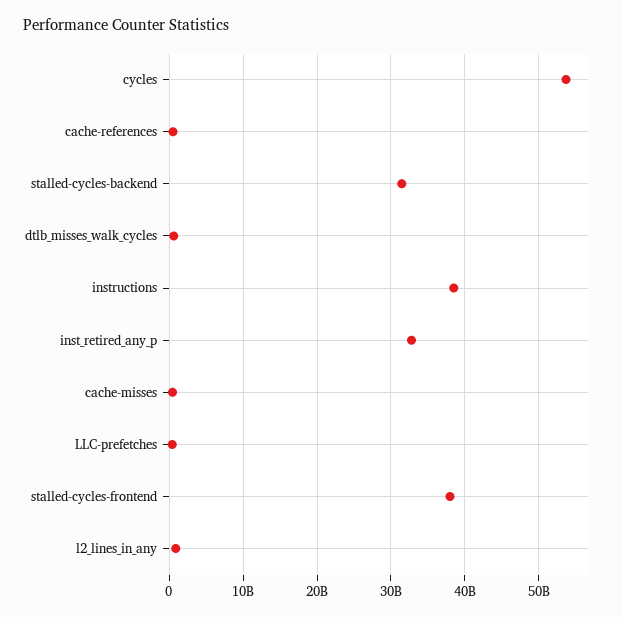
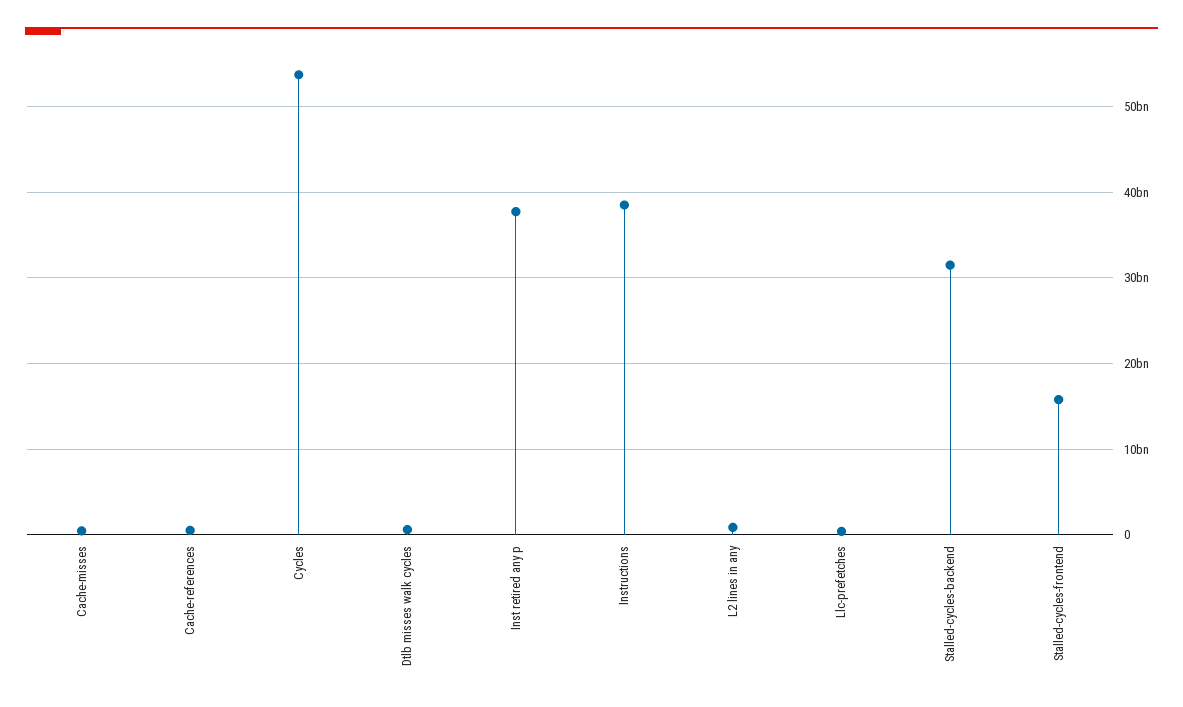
  {
    "cycles": 54000000000,
    "cache-references": 1000000000,
    "stalled-cycles-backend": 31000000000,
    "dtlb_misses_walk_cycles": 1000000000,
    "instructions": 38000000000,
-   "inst_retired_any_p": 33000000000,
+   "inst_retired_any_p": 38000000000,
    "cache-misses": 0,
    "LLC-prefetches": 0,
-   "stalled-cycles-frontend": 38000000000,
+   "stalled-cycles-frontend": 16000000000,
    "l2_lines_in_any": 1000000000
  }

